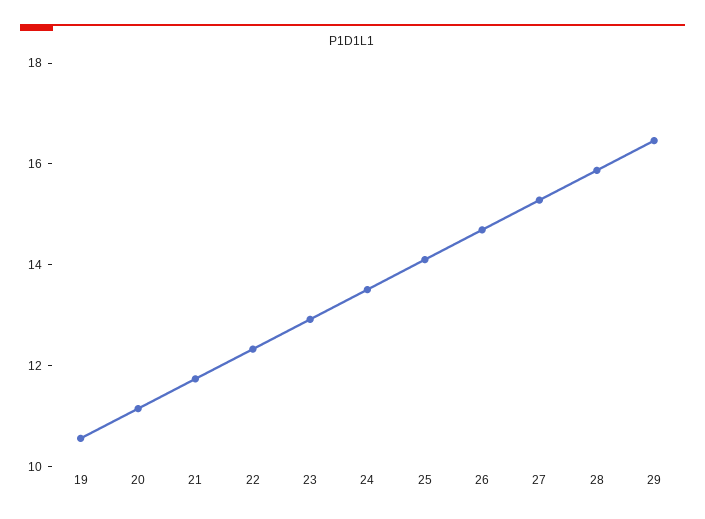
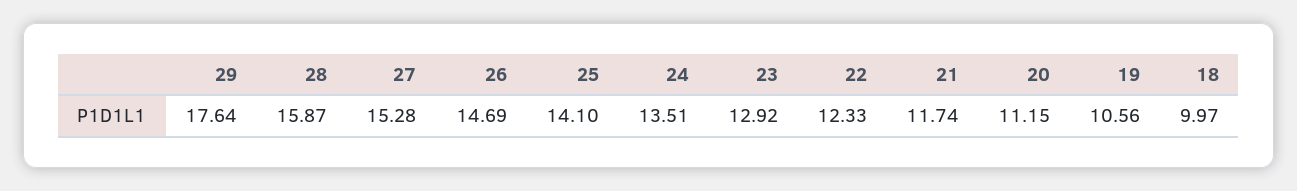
  {
    "19": 10.56,
    "20": 11.15,
    "21": 11.74,
    "22": 12.33,
    "23": 12.92,
    "24": 13.51,
    "25": 14.1,
    "26": 14.69,
    "27": 15.28,
    "28": 15.87,
-   "29": 16.5
+   "29": 17.64,
+   "18": 9.97
  }

